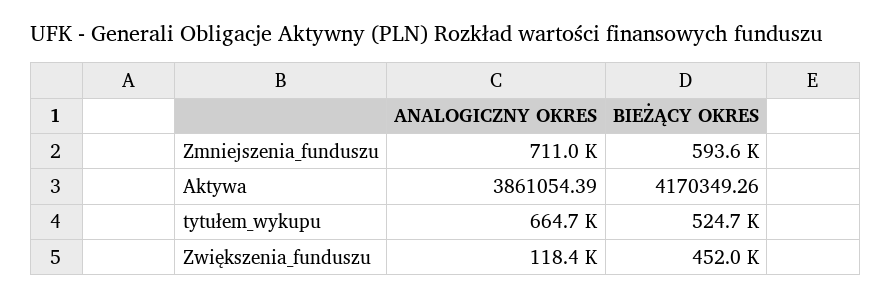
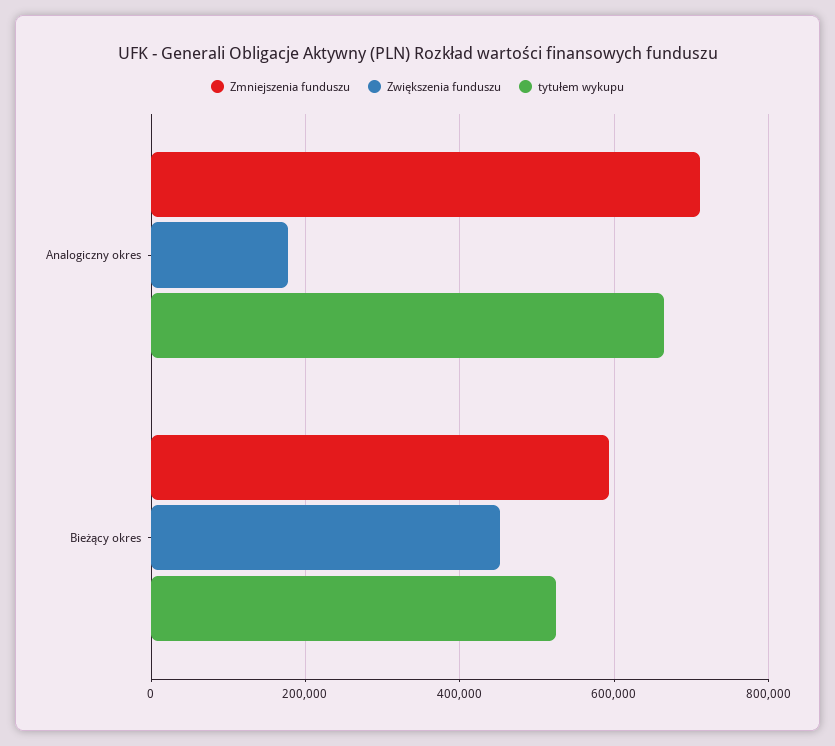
  {
    "Zmniejszenia_funduszu": {
      "ANALOGICZNY OKRES": 711000,
      "BIEŻĄCY OKRES": 593600
    },
-   "Aktywa": {
-     "ANALOGICZNY OKRES": 3861054.39,
-     "BIEŻĄCY OKRES": 4170349.26
-   },
    "tytułem_wykupu": {
      "ANALOGICZNY OKRES": 664700,
      "BIEŻĄCY OKRES": 524700
    },
    "Zwiększenia_funduszu": {
-     "ANALOGICZNY OKRES": 118400,
+     "ANALOGICZNY OKRES": 180000,
      "BIEŻĄCY OKRES": 452000
    }
  }

